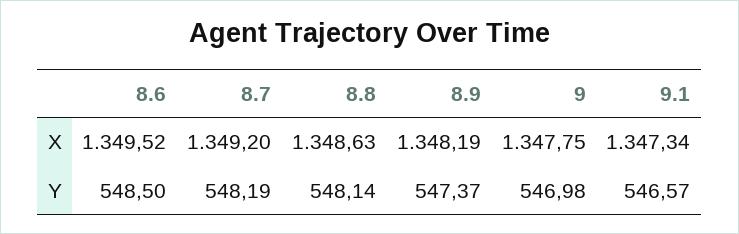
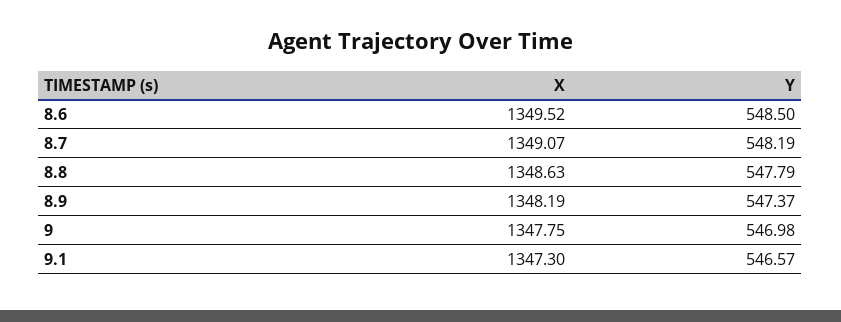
  {
    "8.6": {
      "X": 1349.52,
      "Y": 548.5
    },
    "8.7": {
-     "X": 1349.2,
+     "X": 1349.07,
      "Y": 548.19
    },
    "8.8": {
      "X": 1348.63,
-     "Y": 548.14
+     "Y": 547.79
    },
    "8.9": {
      "X": 1348.19,
      "Y": 547.37
    },
    "9": {
      "X": 1347.75,
      "Y": 546.98
    },
    "9.1": {
-     "X": 1347.34,
+     "X": 1347.3,
      "Y": 546.57
    }
  }

